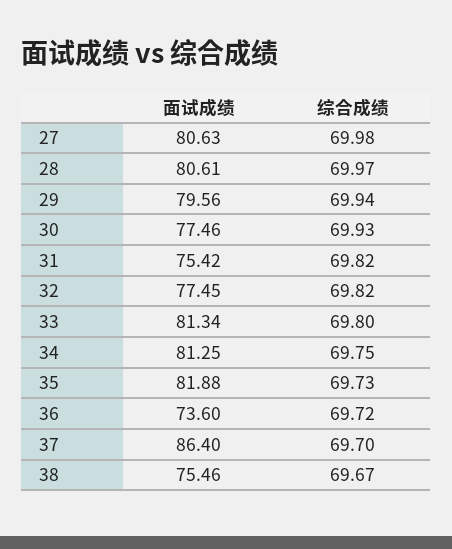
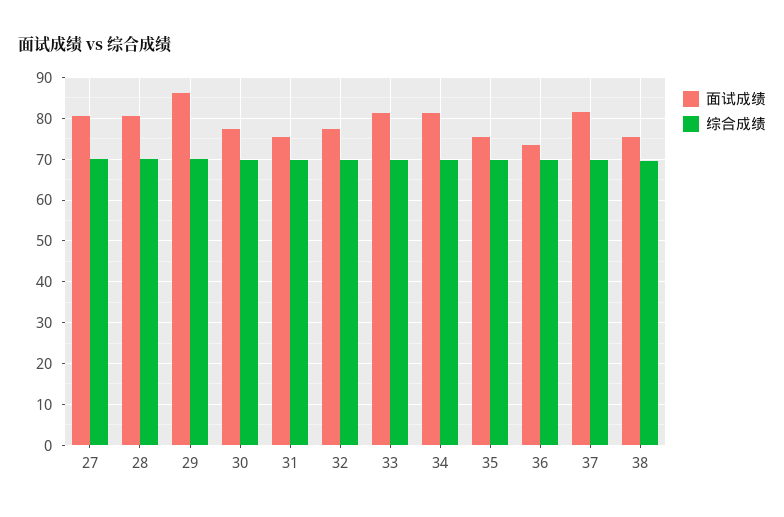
  {
    "面试成绩": {
      "27": 80.63,
      "28": 80.61,
-     "29": 79.56,
+     "29": 86,
      "30": 77.46,
      "31": 75.42,
      "32": 77.45,
      "33": 81.34,
      "34": 81.25,
-     "35": 81.88,
+     "35": 76,
      "36": 73.6,
-     "37": 86.4,
+     "37": 82,
      "38": 75.46
    },
    "综合成绩": {
      "27": 69.98,
      "28": 69.97,
      "29": 69.94,
      "30": 69.93,
      "31": 69.82,
      "32": 69.82,
      "33": 69.8,
      "34": 69.75,
      "35": 69.73,
      "36": 69.72,
      "37": 69.7,
      "38": 69.67
    }
  }

